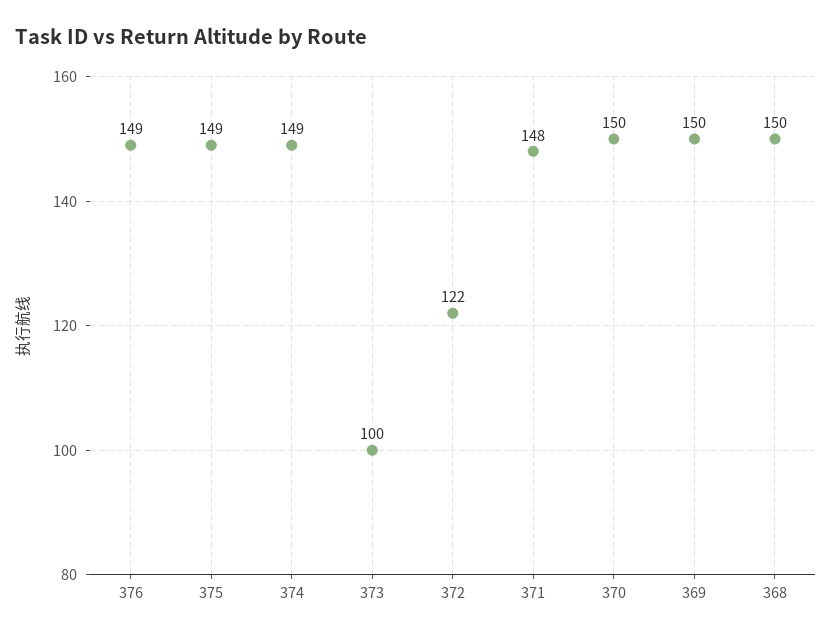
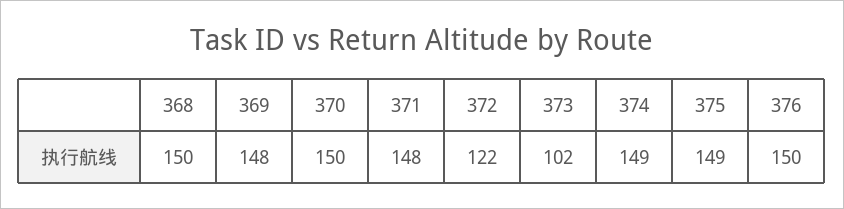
  {
-   "376": 149,
+   "376": 150,
    "375": 149,
    "374": 149,
-   "373": 100,
+   "373": 102,
    "372": 122,
    "371": 148,
    "370": 150,
-   "369": 150,
+   "369": 148,
    "368": 150
  }

